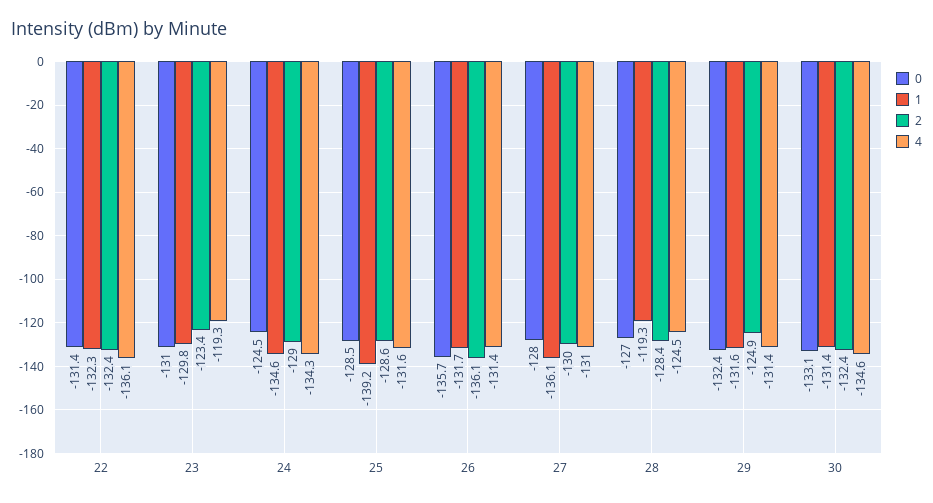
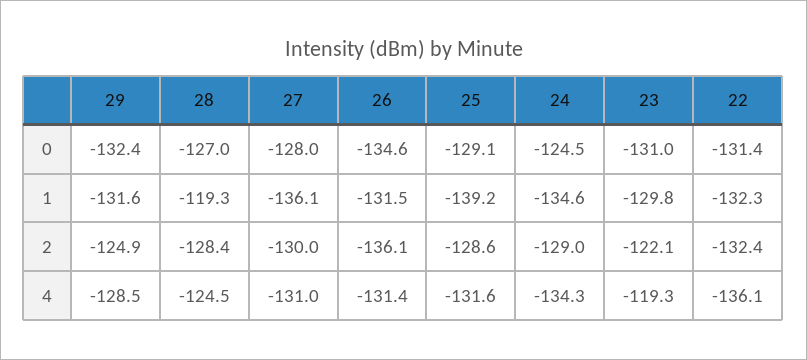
  {
    "0": {
      "22": -131.4,
      "23": -131,
      "24": -124.5,
-     "25": -128.5,
+     "25": -129.1,
-     "26": -135.7,
+     "26": -134.6,
      "27": -128,
      "28": -127,
-     "29": -132.4,
+     "29": -132.4
-     "30": -133.1
    },
    "1": {
      "22": -132.3,
      "23": -129.8,
      "24": -134.6,
      "25": -139.2,
-     "26": -131.7,
+     "26": -131.5,
      "27": -136.1,
      "28": -119.3,
-     "29": -131.6,
+     "29": -131.6
-     "30": -131.4
    },
    "2": {
      "22": -132.4,
-     "23": -123.4,
+     "23": -122.1,
      "24": -129,
      "25": -128.6,
      "26": -136.1,
      "27": -130,
      "28": -128.4,
-     "29": -124.9,
+     "29": -124.9
-     "30": -132.4
    },
    "4": {
      "22": -136.1,
      "23": -119.3,
      "24": -134.3,
      "25": -131.6,
      "26": -131.4,
      "27": -131,
      "28": -124.5,
-     "29": -131.4,
+     "29": -128.5
-     "30": -134.6
    }
  }

